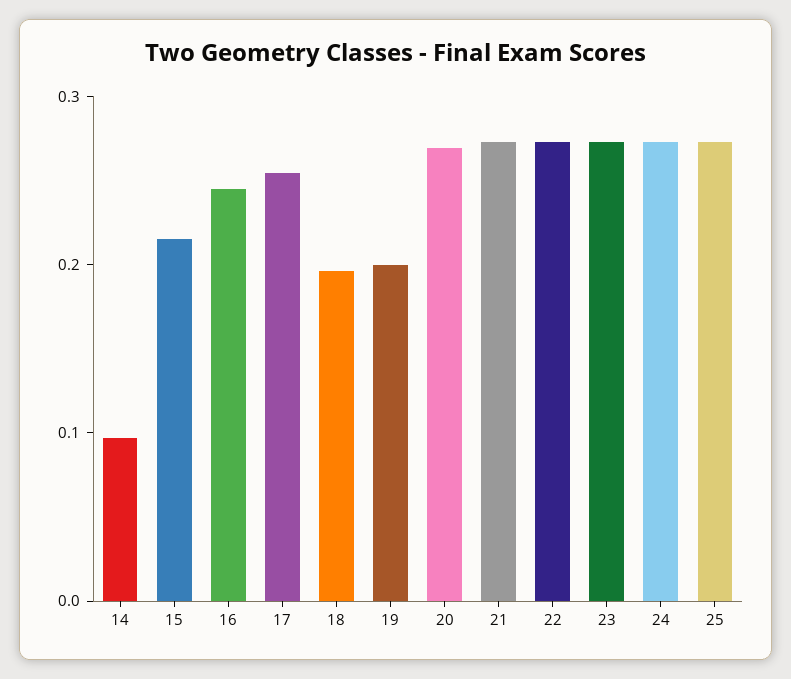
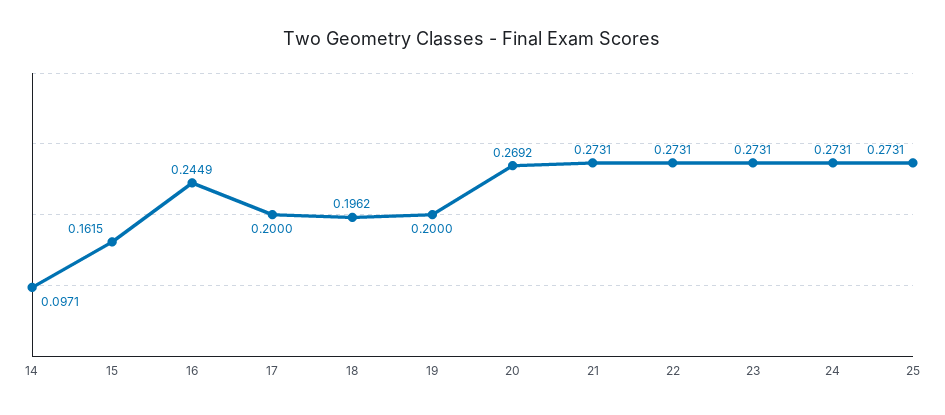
  {
    "14": 0.0971,
-   "15": 0.22,
+   "15": 0.1615,
    "16": 0.2449,
-   "17": 0.26,
+   "17": 0.2,
    "18": 0.1962,
    "19": 0.2,
    "20": 0.2692,
    "21": 0.2731,
    "22": 0.2731,
    "23": 0.2731,
    "24": 0.2731,
    "25": 0.2731
  }

